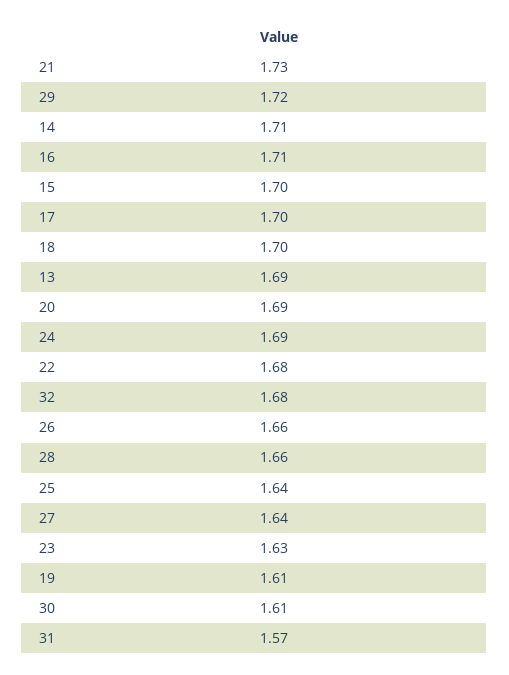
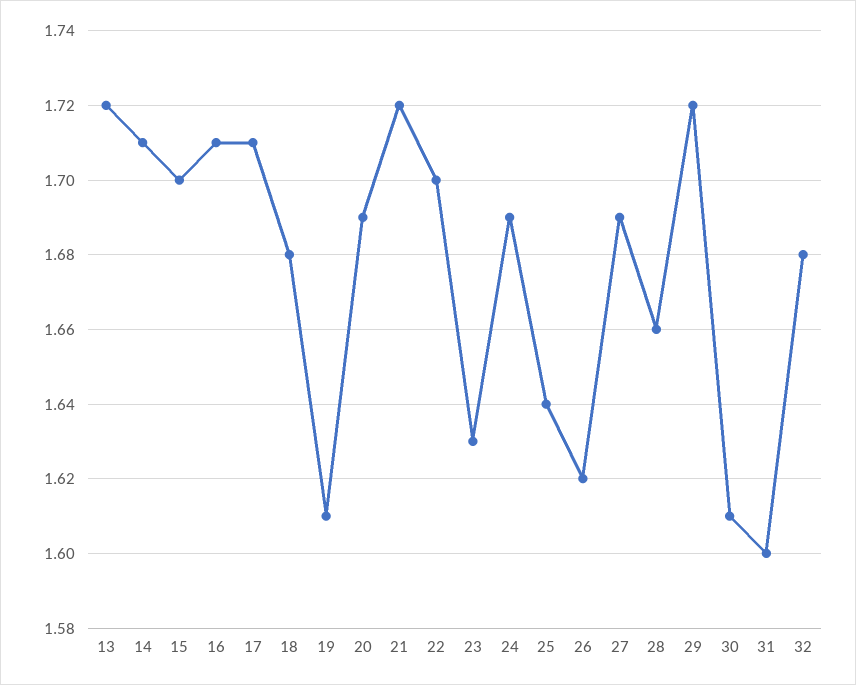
  {
-   "21": 1.73,
+   "21": 1.72,
    "29": 1.72,
    "14": 1.71,
    "16": 1.71,
    "15": 1.7,
-   "17": 1.7,
+   "17": 1.71,
-   "18": 1.7,
+   "18": 1.68,
-   "13": 1.69,
+   "13": 1.72,
    "20": 1.69,
    "24": 1.69,
-   "22": 1.68,
+   "22": 1.7,
    "32": 1.68,
-   "26": 1.66,
+   "26": 1.62,
    "28": 1.66,
    "25": 1.64,
-   "27": 1.64,
+   "27": 1.69,
    "23": 1.63,
    "19": 1.61,
    "30": 1.61,
-   "31": 1.57
+   "31": 1.6
  }

